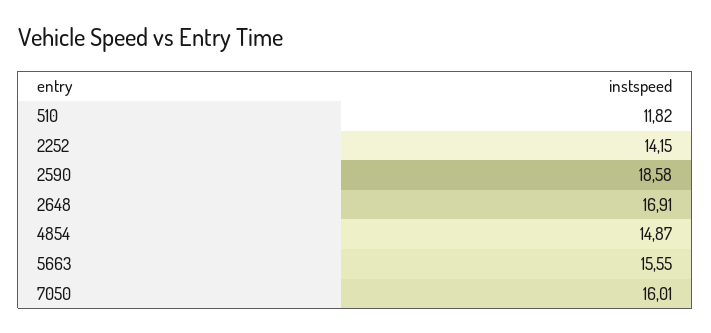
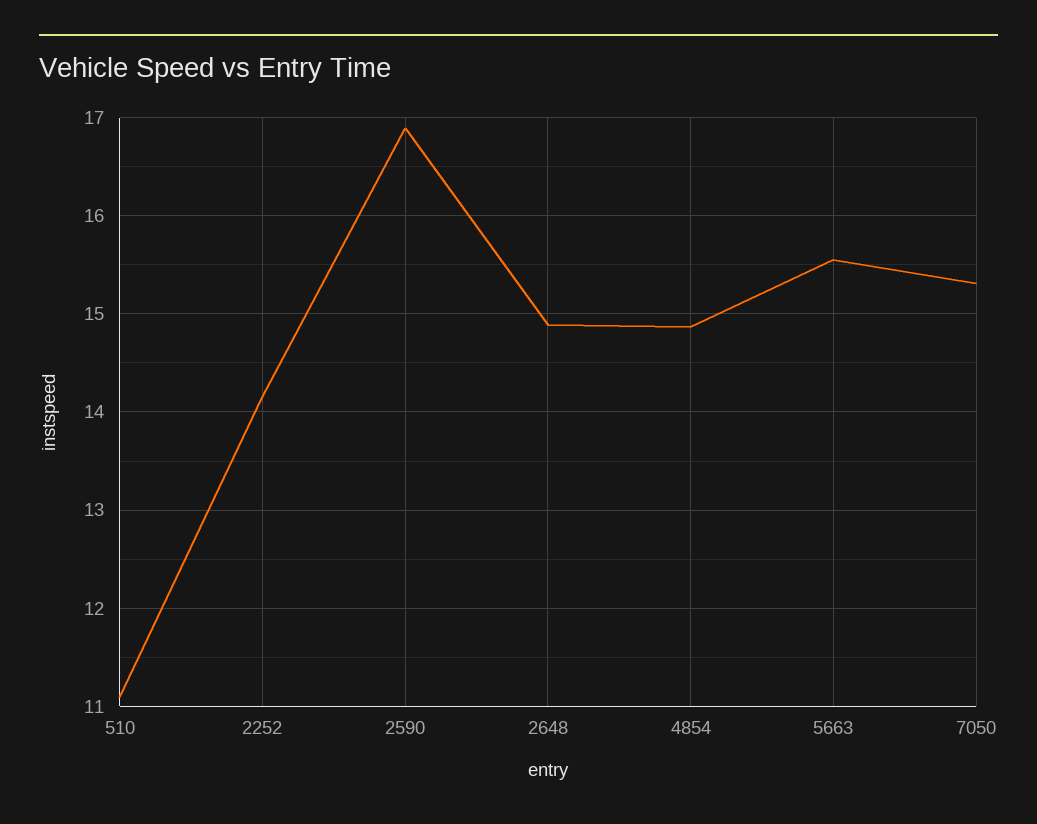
  {
-   "510": 11.82,
+   "510": 11.1,
    "2252": 14.15,
-   "2590": 18.58,
+   "2590": 16.9,
-   "2648": 16.91,
+   "2648": 14.9,
    "4854": 14.87,
    "5663": 15.55,
-   "7050": 16.01
+   "7050": 15.3
  }

